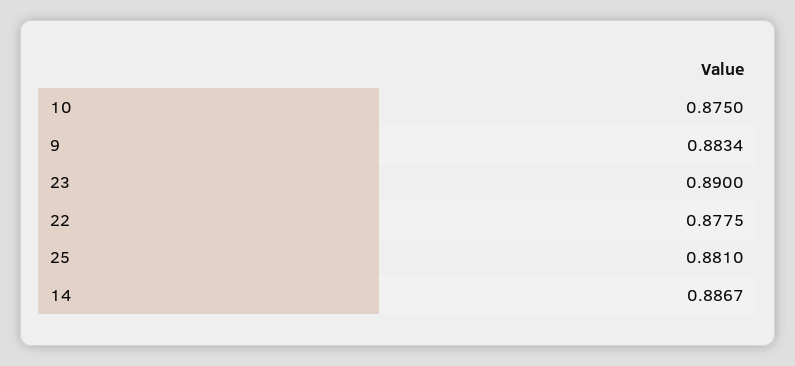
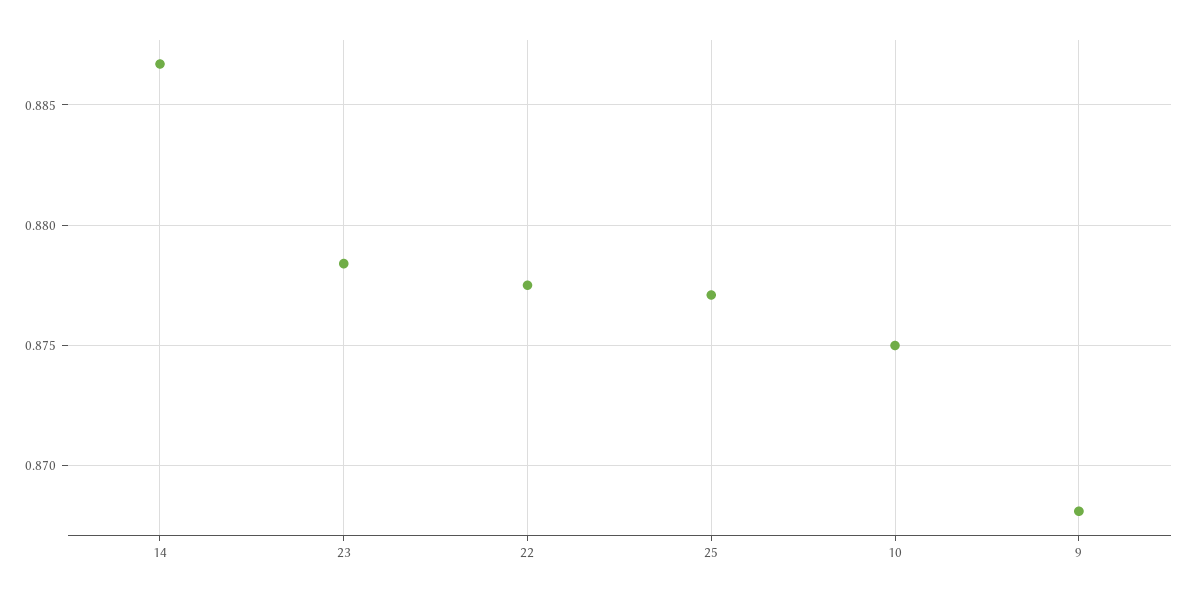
  {
    "10": 0.875,
-   "9": 0.8834,
+   "9": 0.868,
-   "23": 0.89,
+   "23": 0.8785,
    "22": 0.8775,
-   "25": 0.881,
+   "25": 0.877,
    "14": 0.8867
  }

